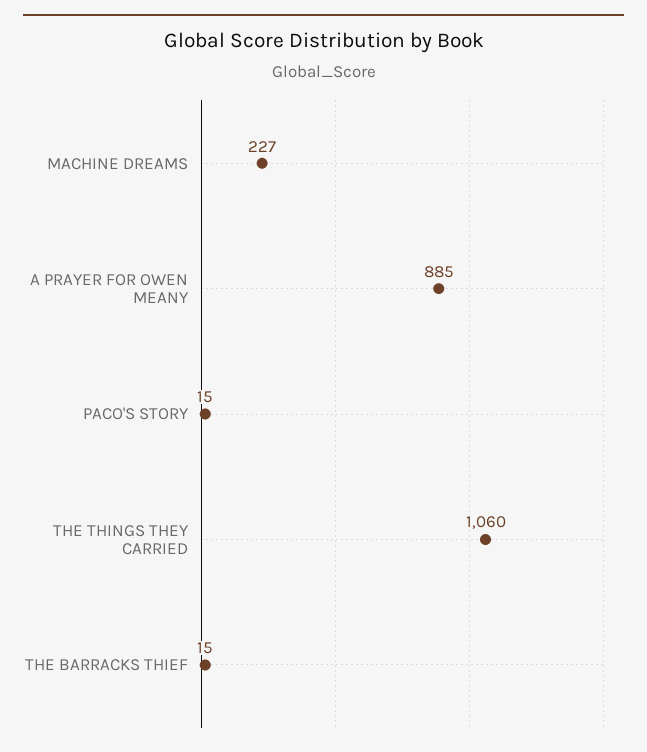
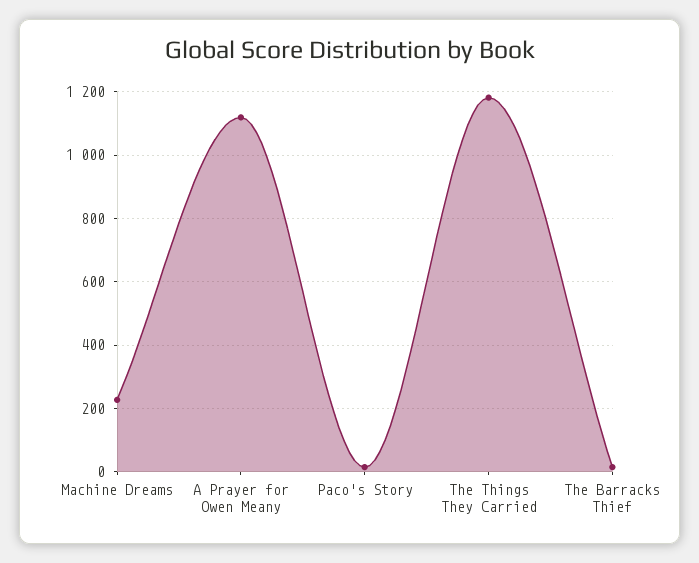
  {
    "MACHINE DREAMS": 227,
-   "A PRAYER FOR OWEN MEANY": 885,
+   "A PRAYER FOR OWEN MEANY": 1120,
    "PACO'S STORY": 15,
-   "THE THINGS THEY CARRIED": 1060,
+   "THE THINGS THEY CARRIED": 1180,
    "THE BARRACKS THIEF": 15
  }

